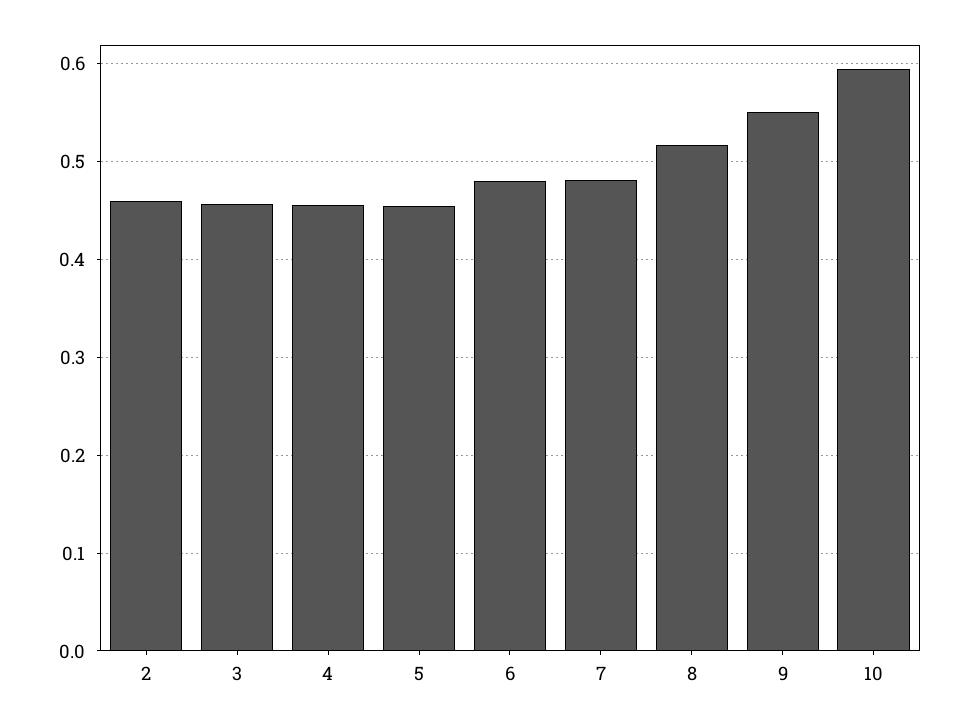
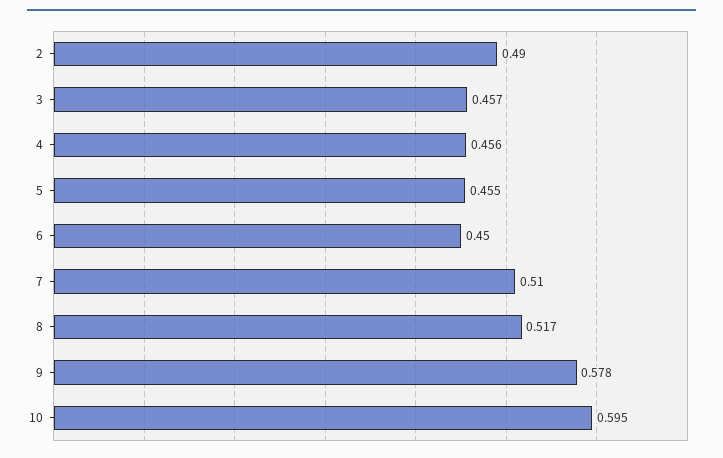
  {
-   "2": 0.46,
+   "2": 0.49,
    "3": 0.457,
    "4": 0.456,
    "5": 0.455,
-   "6": 0.48,
+   "6": 0.45,
-   "7": 0.48,
+   "7": 0.51,
    "8": 0.517,
-   "9": 0.55,
+   "9": 0.578,
    "10": 0.595
  }

